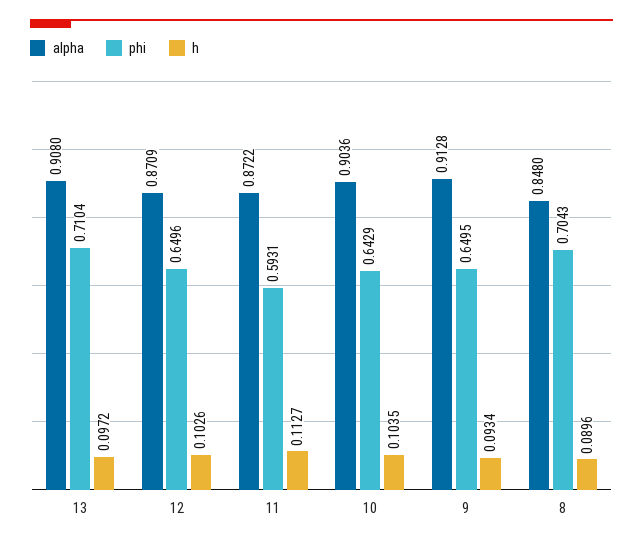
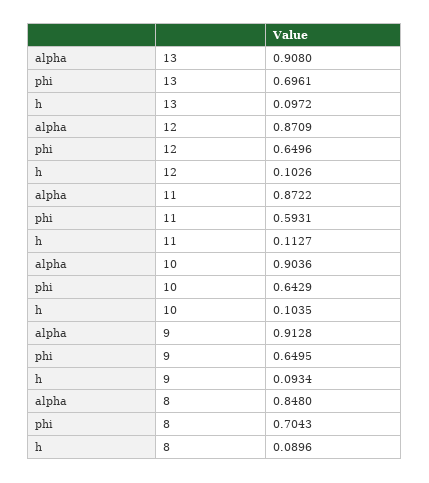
  {
    "alpha": {
      "13": 0.908,
      "12": 0.8709,
      "11": 0.8722,
      "10": 0.9036,
      "9": 0.9128,
      "8": 0.848
    },
    "phi": {
-     "13": 0.7104,
+     "13": 0.6961,
      "12": 0.6496,
      "11": 0.5931,
      "10": 0.6429,
      "9": 0.6495,
      "8": 0.7043
    },
    "h": {
      "13": 0.0972,
      "12": 0.1026,
      "11": 0.1127,
      "10": 0.1035,
      "9": 0.0934,
      "8": 0.0896
    }
  }

